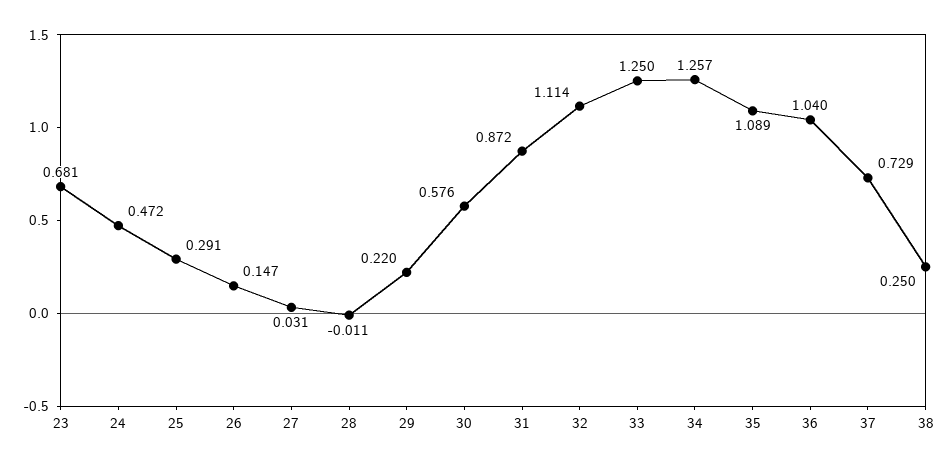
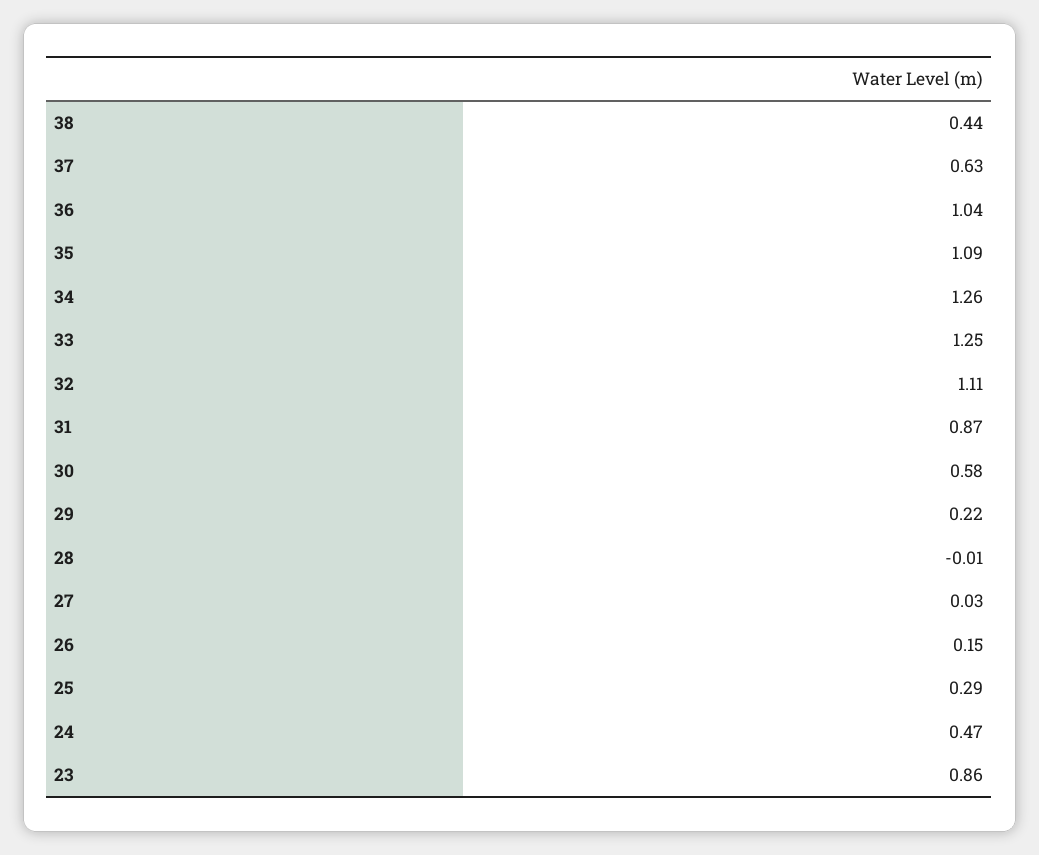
  {
-   "23": 0.681,
+   "23": 0.86,
    "24": 0.472,
    "25": 0.291,
    "26": 0.147,
    "27": 0.031,
    "28": -0.011,
    "29": 0.22,
    "30": 0.576,
    "31": 0.872,
    "32": 1.114,
    "33": 1.25,
    "34": 1.257,
    "35": 1.089,
    "36": 1.04,
-   "37": 0.729,
+   "37": 0.63,
-   "38": 0.25
+   "38": 0.44
  }

